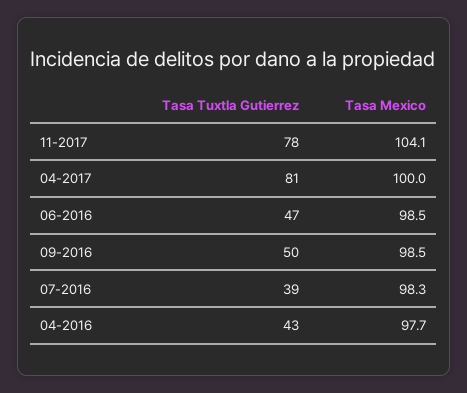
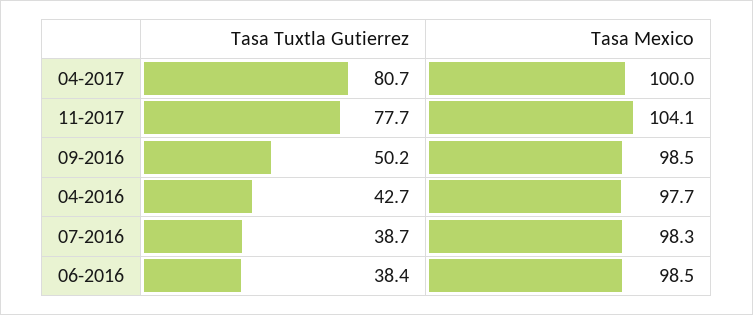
  {
    "Tasa Tuxtla Gutierrez": {
      "11-2017": 77.7,
      "04-2017": 80.7,
-     "06-2016": 47,
+     "06-2016": 38.4,
      "09-2016": 50.2,
      "07-2016": 38.7,
      "04-2016": 42.7
    },
    "Tasa Mexico": {
      "11-2017": 104.1,
      "04-2017": 100,
      "06-2016": 98.5,
      "09-2016": 98.5,
      "07-2016": 98.3,
      "04-2016": 97.7
    }
  }

